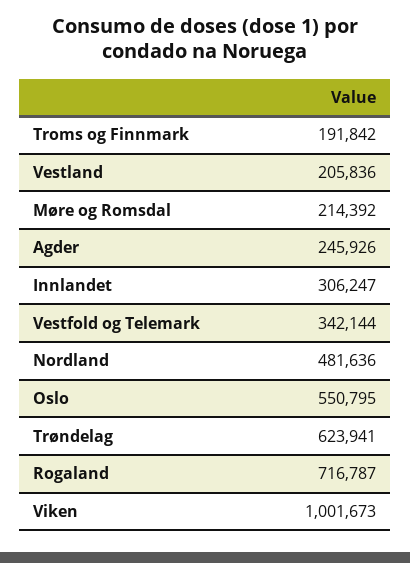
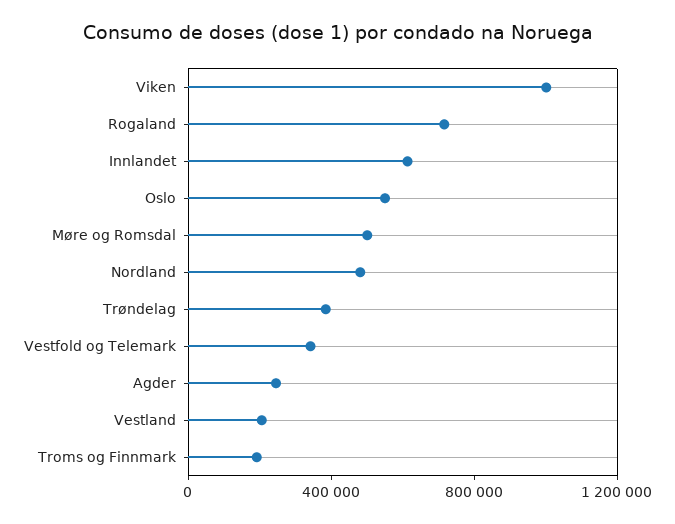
  {
    "Troms og Finnmark": 191842,
    "Vestland": 205836,
-   "Møre og Romsdal": 214392,
+   "Møre og Romsdal": 500000,
    "Agder": 245926,
-   "Innlandet": 306247,
+   "Innlandet": 600000,
    "Vestfold og Telemark": 342144,
    "Nordland": 481636,
    "Oslo": 550795,
-   "Trøndelag": 623941,
+   "Trøndelag": 400000,
    "Rogaland": 716787,
    "Viken": 1001673
  }

